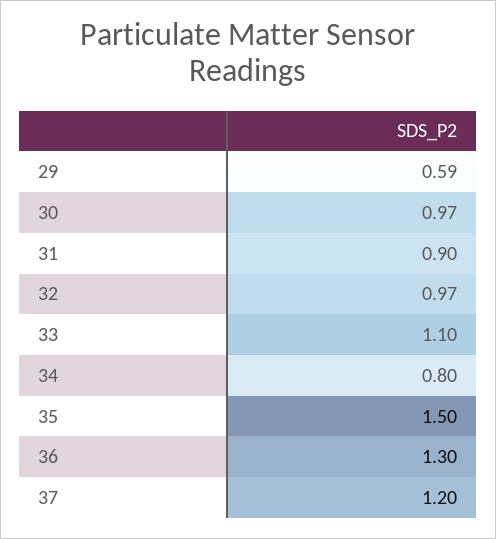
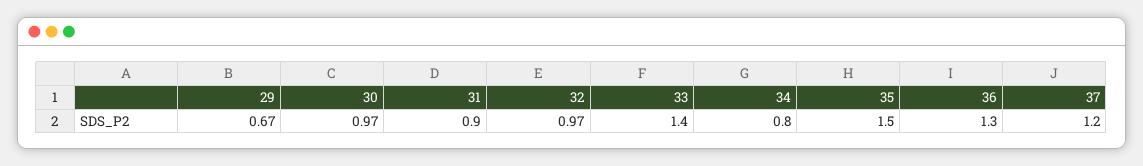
  {
-   "29": 0.59,
+   "29": 0.67,
    "30": 0.97,
    "31": 0.9,
    "32": 0.97,
-   "33": 1.1,
+   "33": 1.4,
    "34": 0.8,
    "35": 1.5,
    "36": 1.3,
    "37": 1.2
  }

